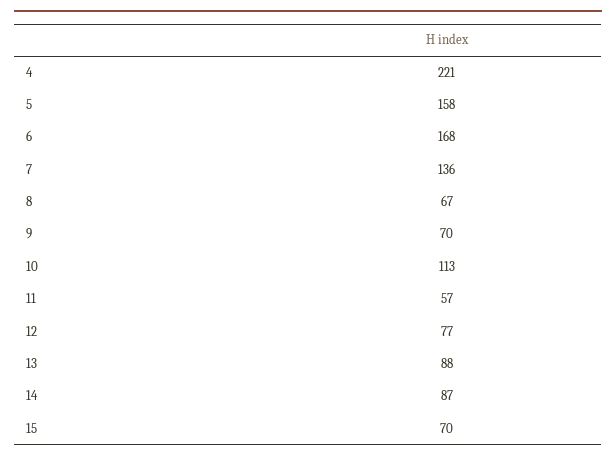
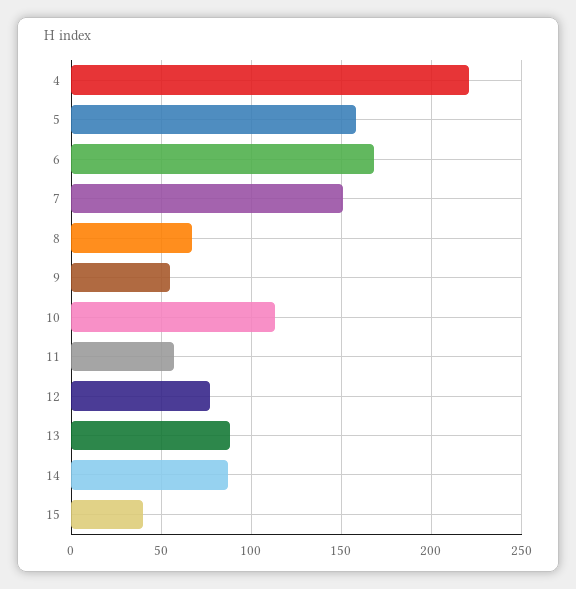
  {
    "4": 221,
    "5": 158,
    "6": 168,
-   "7": 136,
+   "7": 150,
    "8": 67,
-   "9": 70,
+   "9": 55,
    "10": 113,
    "11": 57,
    "12": 77,
    "13": 88,
    "14": 87,
-   "15": 70
+   "15": 40
  }

